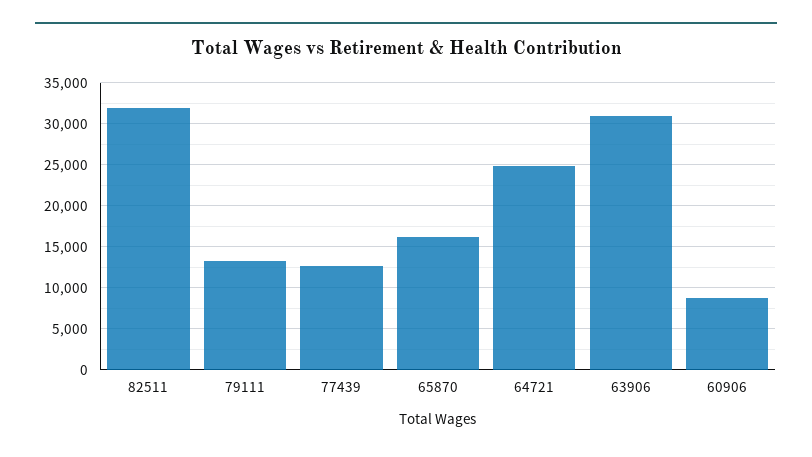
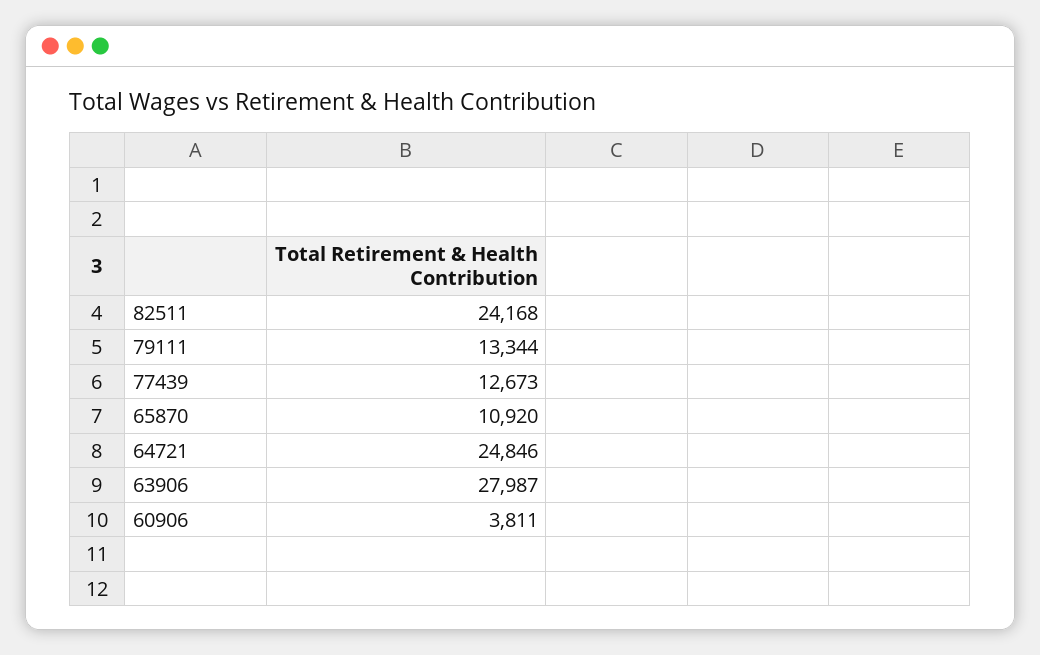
  {
-   "82511": 32000,
+   "82511": 24168,
    "79111": 13344,
    "77439": 12673,
-   "65870": 16000,
+   "65870": 10920,
    "64721": 24846,
-   "63906": 31000,
+   "63906": 27987,
-   "60906": 9000
+   "60906": 3811
  }

